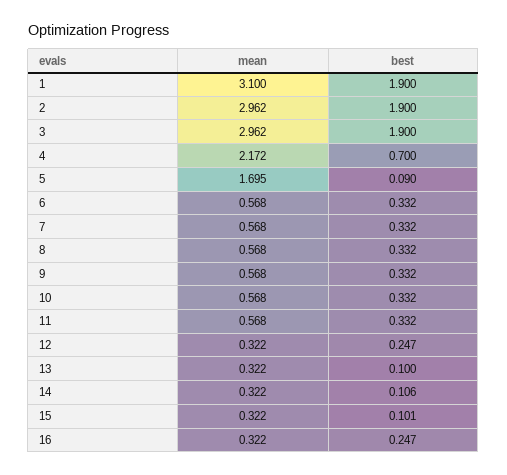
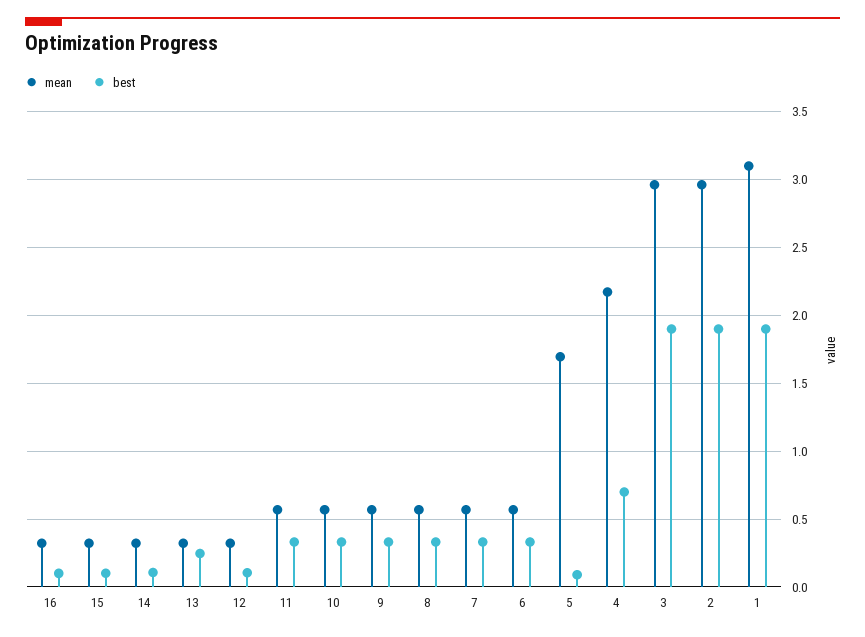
  {
    "mean": {
      "1": 3.1,
      "2": 2.962,
      "3": 2.962,
      "4": 2.172,
      "5": 1.695,
      "6": 0.568,
      "7": 0.568,
      "8": 0.568,
      "9": 0.568,
      "10": 0.568,
      "11": 0.568,
      "12": 0.322,
      "13": 0.322,
      "14": 0.322,
      "15": 0.322,
      "16": 0.322
    },
    "best": {
      "1": 1.9,
      "2": 1.9,
      "3": 1.9,
      "4": 0.7,
      "5": 0.09,
      "6": 0.332,
      "7": 0.332,
      "8": 0.332,
      "9": 0.332,
      "10": 0.332,
      "11": 0.332,
-     "12": 0.247,
+     "12": 0.1,
-     "13": 0.1,
+     "13": 0.25,
      "14": 0.106,
      "15": 0.101,
-     "16": 0.247
+     "16": 0.1
    }
  }

